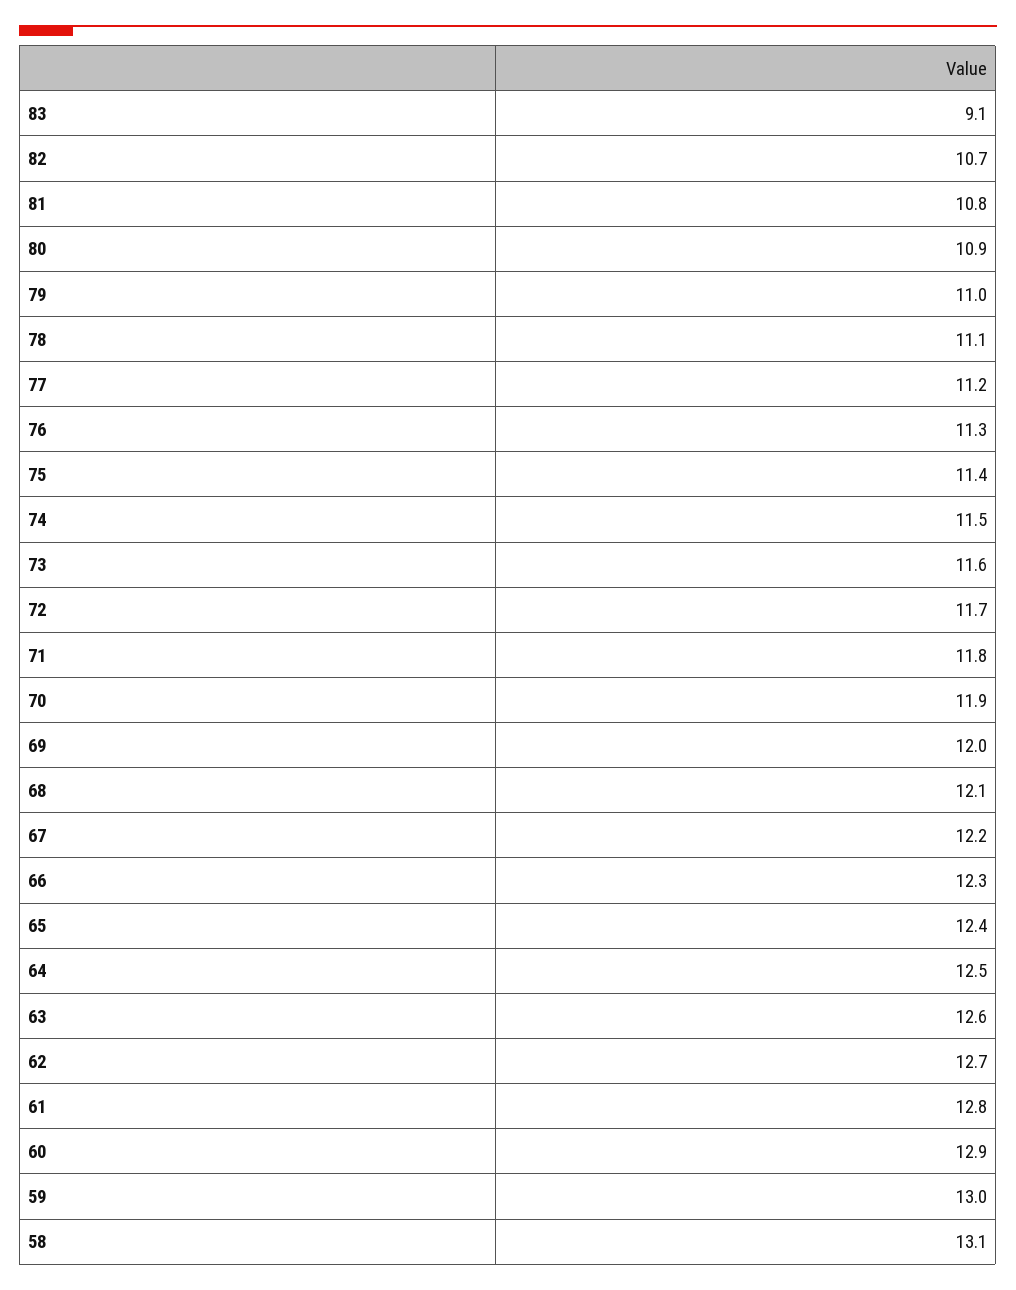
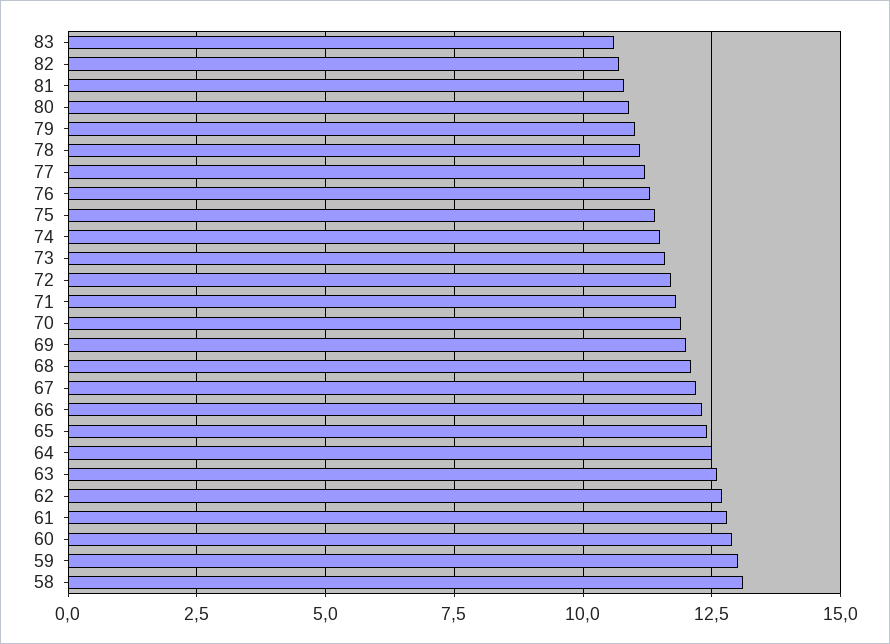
  {
-   "83": 9.1,
+   "83": 10.5,
    "82": 10.7,
    "81": 10.8,
    "80": 10.9,
    "79": 11,
    "78": 11.1,
    "77": 11.2,
    "76": 11.3,
    "75": 11.4,
    "74": 11.5,
    "73": 11.6,
    "72": 11.7,
    "71": 11.8,
    "70": 11.9,
    "69": 12,
    "68": 12.1,
    "67": 12.2,
    "66": 12.3,
    "65": 12.4,
    "64": 12.5,
    "63": 12.6,
    "62": 12.7,
    "61": 12.8,
    "60": 12.9,
    "59": 13,
    "58": 13.1
  }

